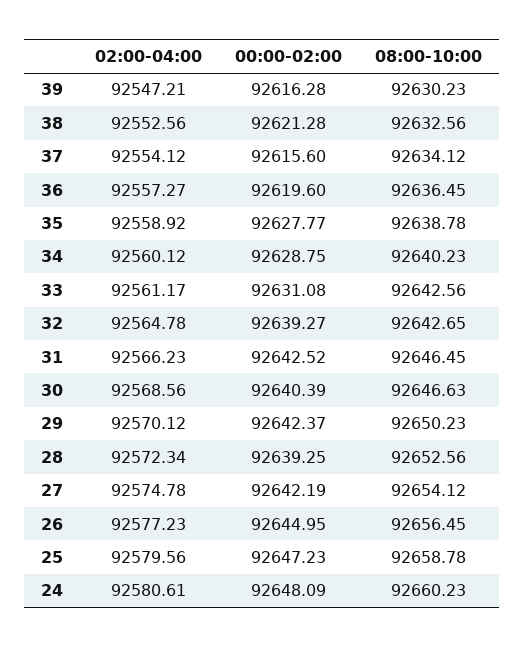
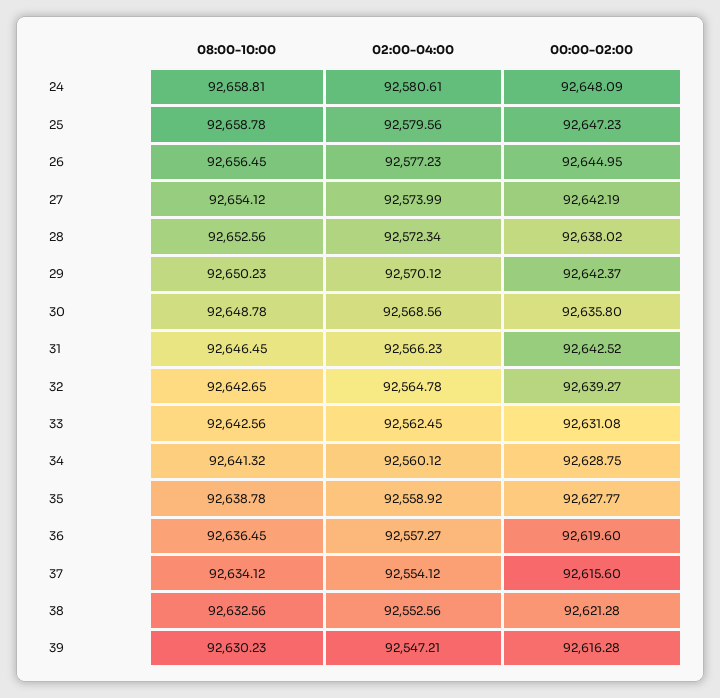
  {
    "02:00-04:00": {
      "39": 92547.21,
      "38": 92552.56,
      "37": 92554.12,
      "36": 92557.27,
      "35": 92558.92,
      "34": 92560.12,
-     "33": 92561.17,
+     "33": 92562.45,
      "32": 92564.78,
      "31": 92566.23,
      "30": 92568.56,
      "29": 92570.12,
      "28": 92572.34,
-     "27": 92574.78,
+     "27": 92573.99,
      "26": 92577.23,
      "25": 92579.56,
      "24": 92580.61
    },
    "00:00-02:00": {
      "39": 92616.28,
      "38": 92621.28,
      "37": 92615.6,
      "36": 92619.6,
      "35": 92627.77,
      "34": 92628.75,
      "33": 92631.08,
      "32": 92639.27,
      "31": 92642.52,
-     "30": 92640.39,
+     "30": 92635.8,
      "29": 92642.37,
-     "28": 92639.25,
+     "28": 92638.02,
      "27": 92642.19,
      "26": 92644.95,
      "25": 92647.23,
      "24": 92648.09
    },
    "08:00-10:00": {
      "39": 92630.23,
      "38": 92632.56,
      "37": 92634.12,
      "36": 92636.45,
      "35": 92638.78,
-     "34": 92640.23,
+     "34": 92641.32,
      "33": 92642.56,
      "32": 92642.65,
      "31": 92646.45,
-     "30": 92646.63,
+     "30": 92648.78,
      "29": 92650.23,
      "28": 92652.56,
      "27": 92654.12,
      "26": 92656.45,
      "25": 92658.78,
-     "24": 92660.23
+     "24": 92658.81
    }
  }

